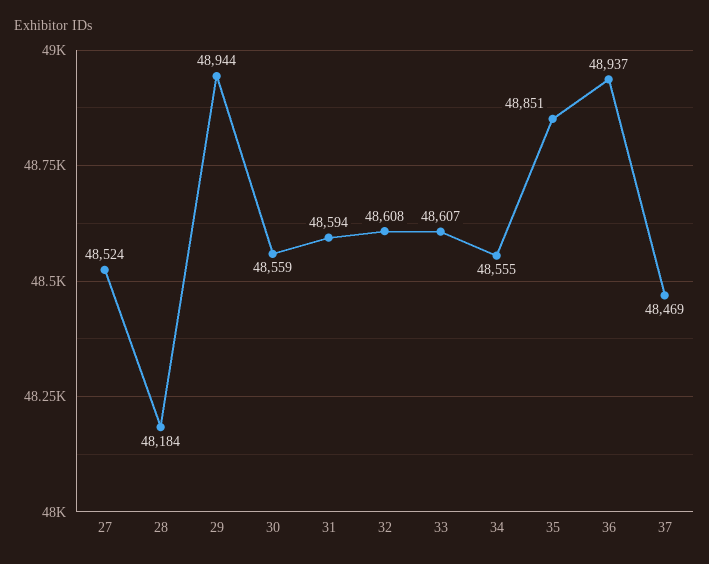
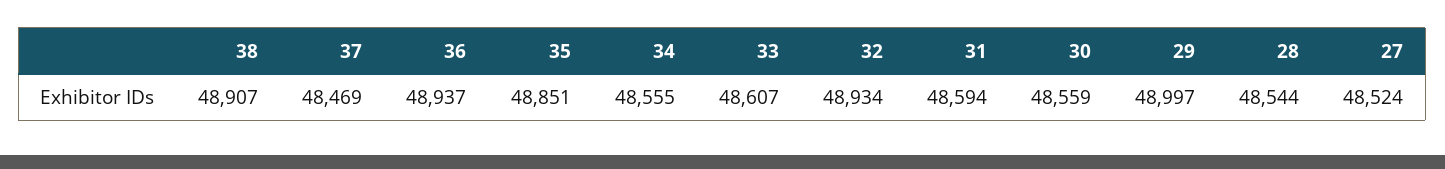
  {
    "27": 48524,
-   "28": 48184,
+   "28": 48544,
-   "29": 48944,
+   "29": 48997,
    "30": 48559,
    "31": 48594,
-   "32": 48608,
+   "32": 48934,
    "33": 48607,
    "34": 48555,
    "35": 48851,
    "36": 48937,
-   "37": 48469
+   "37": 48469,
+   "38": 48907
  }

